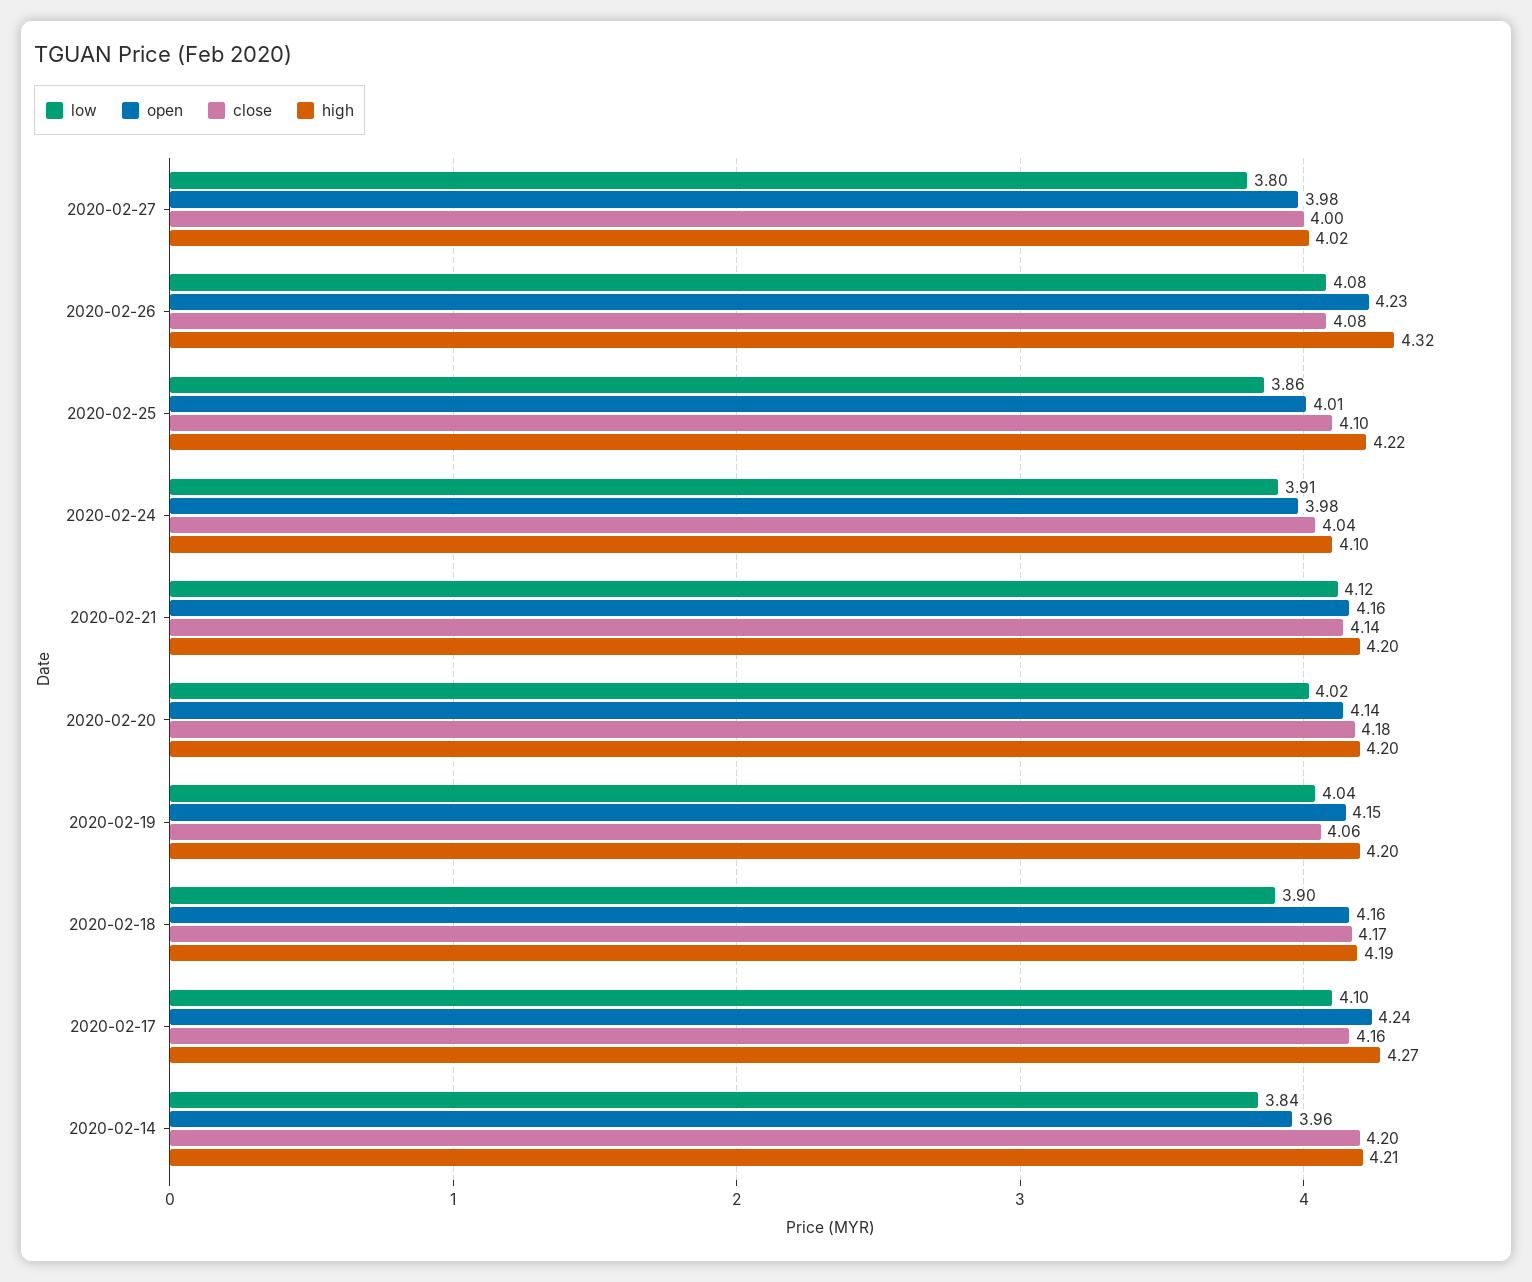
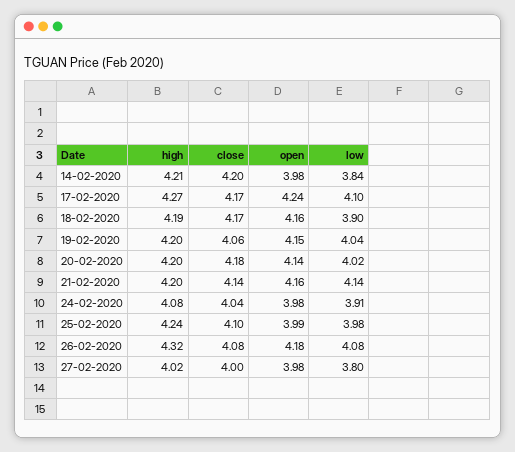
  {
    "low": {
      "2020-02-27": 3.8,
      "2020-02-26": 4.08,
-     "2020-02-25": 3.86,
+     "2020-02-25": 3.98,
      "2020-02-24": 3.91,
-     "2020-02-21": 4.12,
+     "2020-02-21": 4.14,
      "2020-02-20": 4.02,
      "2020-02-19": 4.04,
      "2020-02-18": 3.9,
      "2020-02-17": 4.1,
      "2020-02-14": 3.84
    },
    "open": {
      "2020-02-27": 3.98,
-     "2020-02-26": 4.23,
+     "2020-02-26": 4.18,
-     "2020-02-25": 4.01,
+     "2020-02-25": 3.99,
      "2020-02-24": 3.98,
      "2020-02-21": 4.16,
      "2020-02-20": 4.14,
      "2020-02-19": 4.15,
      "2020-02-18": 4.16,
      "2020-02-17": 4.24,
-     "2020-02-14": 3.96
+     "2020-02-14": 3.98
    },
    "close": {
      "2020-02-27": 4,
      "2020-02-26": 4.08,
      "2020-02-25": 4.1,
      "2020-02-24": 4.04,
      "2020-02-21": 4.14,
      "2020-02-20": 4.18,
      "2020-02-19": 4.06,
      "2020-02-18": 4.17,
-     "2020-02-17": 4.16,
+     "2020-02-17": 4.17,
      "2020-02-14": 4.2
    },
    "high": {
      "2020-02-27": 4.02,
      "2020-02-26": 4.32,
-     "2020-02-25": 4.22,
+     "2020-02-25": 4.24,
-     "2020-02-24": 4.1,
+     "2020-02-24": 4.08,
      "2020-02-21": 4.2,
      "2020-02-20": 4.2,
      "2020-02-19": 4.2,
      "2020-02-18": 4.19,
      "2020-02-17": 4.27,
      "2020-02-14": 4.21
    }
  }

